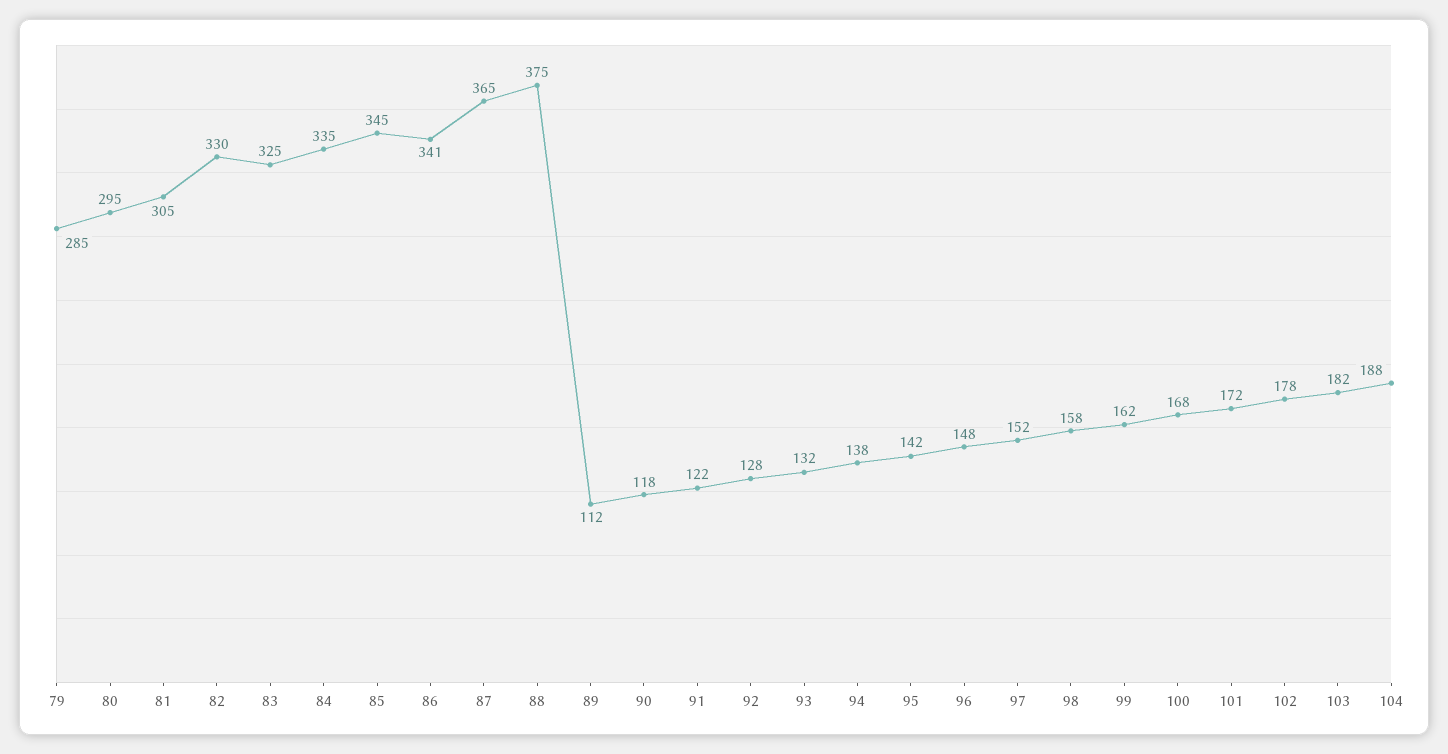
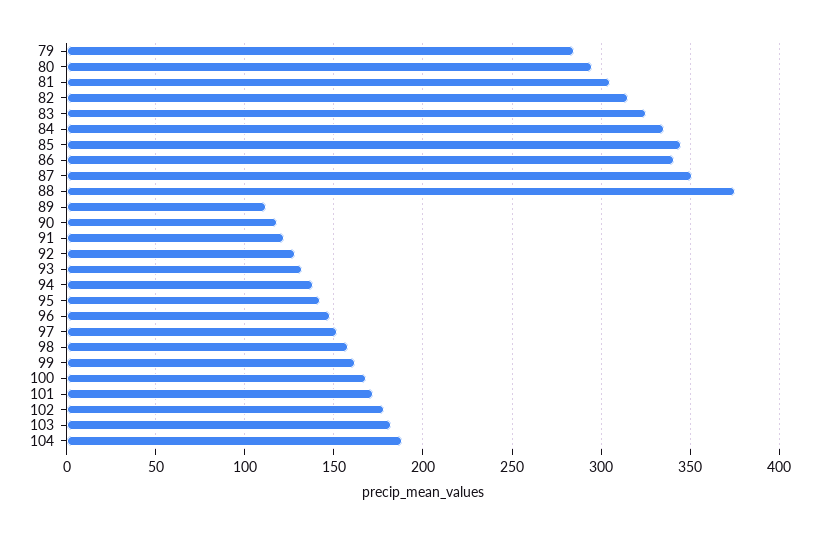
  {
    "79": 285,
    "80": 295,
    "81": 305,
-   "82": 330,
+   "82": 315,
    "83": 325,
    "84": 335,
    "85": 345,
    "86": 341,
-   "87": 365,
+   "87": 350,
    "88": 375,
    "89": 112,
    "90": 118,
    "91": 122,
    "92": 128,
    "93": 132,
    "94": 138,
    "95": 142,
    "96": 148,
    "97": 152,
    "98": 158,
    "99": 162,
    "100": 168,
    "101": 172,
    "102": 178,
    "103": 182,
    "104": 188
  }

